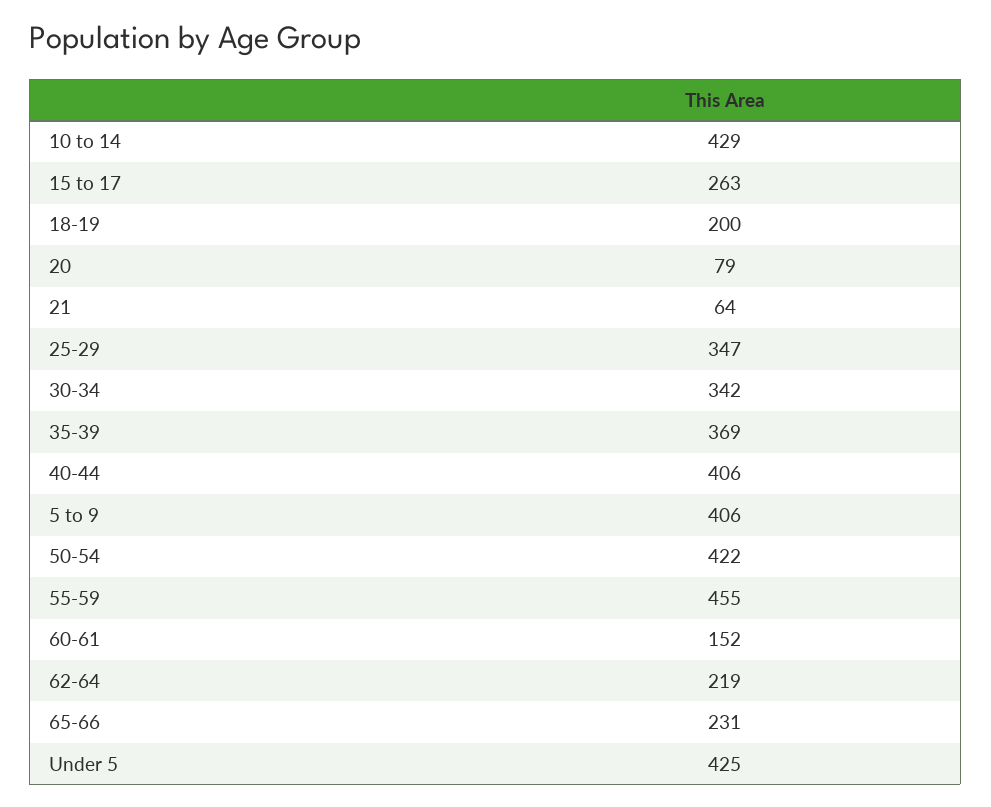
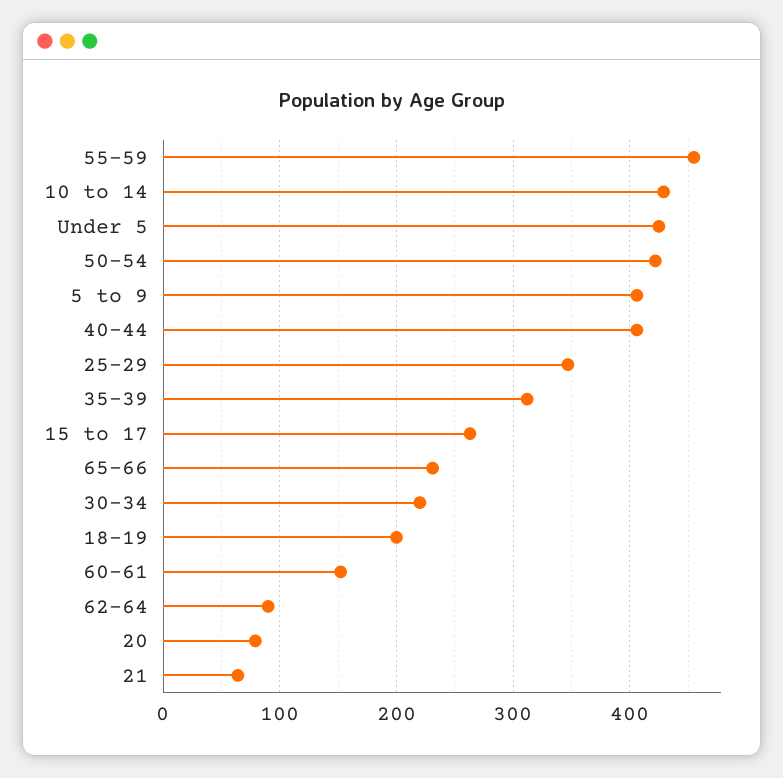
  {
    "10 to 14": 429,
    "15 to 17": 263,
    "18-19": 200,
    "20": 79,
    "21": 64,
    "25-29": 347,
-   "30-34": 342,
+   "30-34": 220,
-   "35-39": 369,
+   "35-39": 310,
    "40-44": 406,
    "5 to 9": 406,
    "50-54": 422,
    "55-59": 455,
    "60-61": 152,
-   "62-64": 219,
+   "62-64": 90,
    "65-66": 231,
    "Under 5": 425
  }

